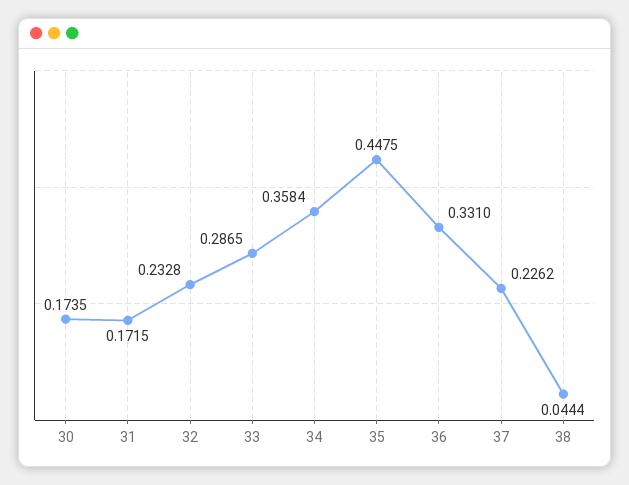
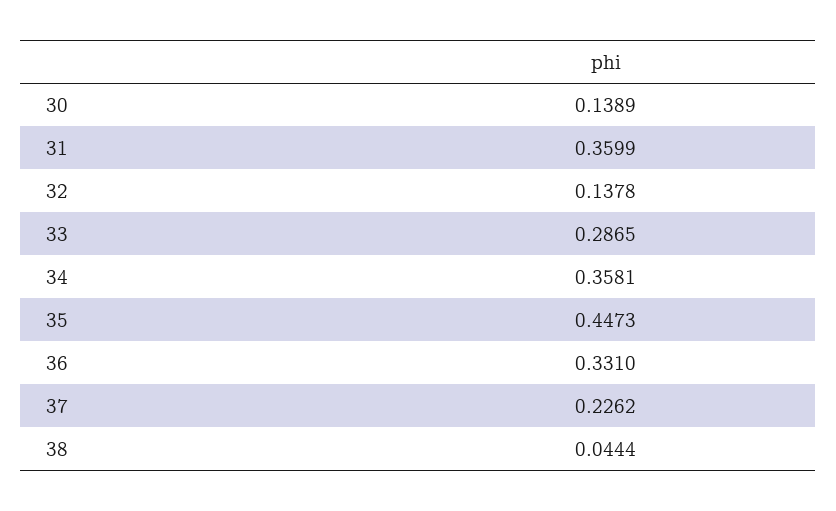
  {
-   "30": 0.1735,
+   "30": 0.1389,
-   "31": 0.1715,
+   "31": 0.3599,
-   "32": 0.2328,
+   "32": 0.1378,
    "33": 0.2865,
-   "34": 0.3584,
+   "34": 0.3581,
-   "35": 0.4475,
+   "35": 0.4473,
    "36": 0.331,
    "37": 0.2262,
    "38": 0.0444
  }

